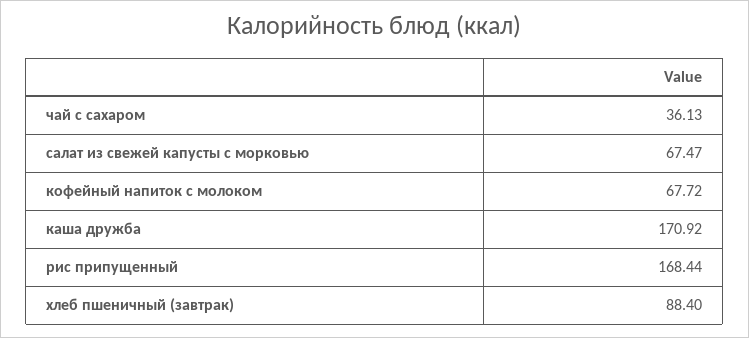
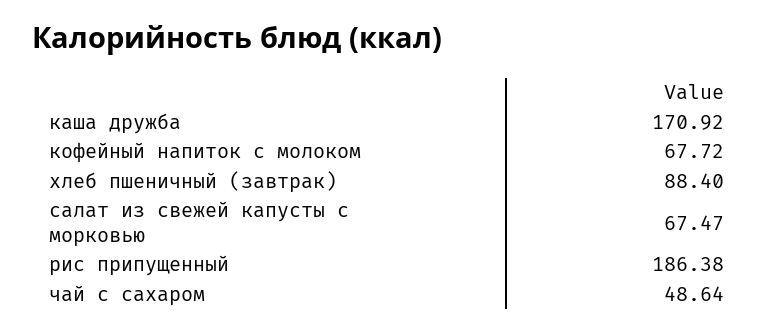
  {
-   "чай с сахаром": 36.13,
+   "чай с сахаром": 48.64,
    "салат из свежей капусты с морковью": 67.47,
    "кофейный напиток с молоком": 67.72,
    "каша дружба": 170.92,
-   "рис припущенный": 168.44,
+   "рис припущенный": 186.38,
    "хлеб пшеничный (завтрак)": 88.4
  }

